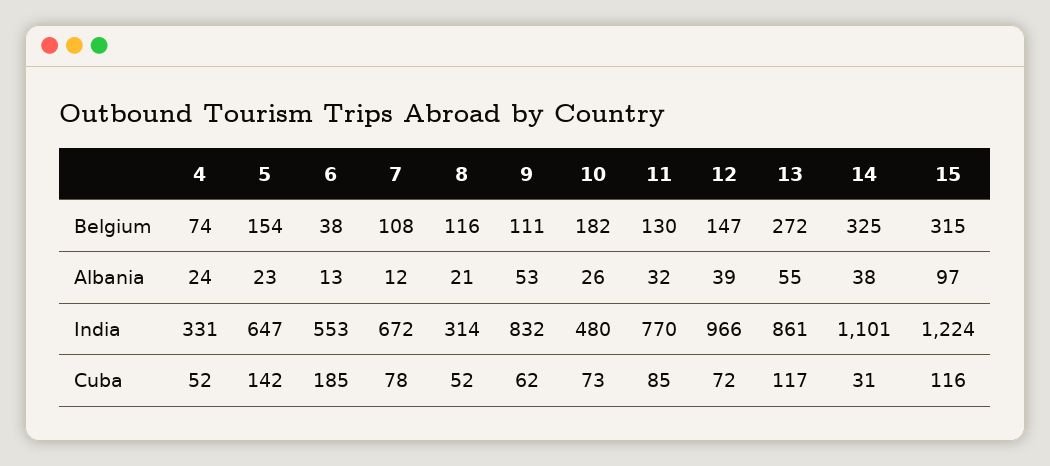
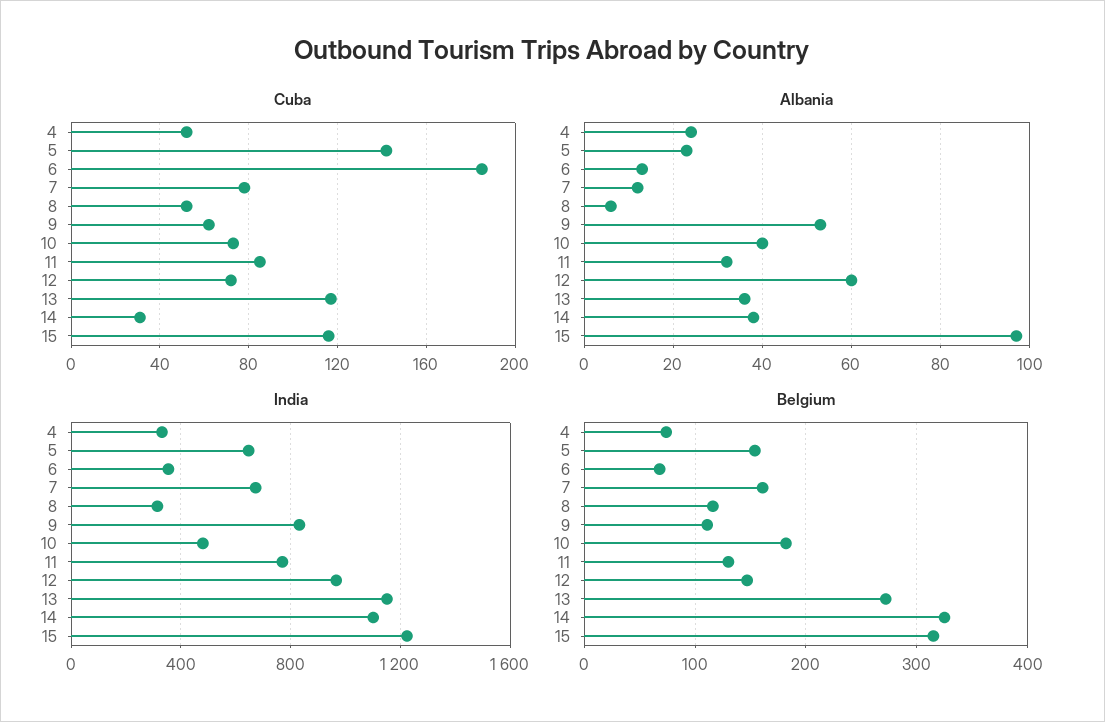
  {
    "Belgium": {
      "4": 74,
      "5": 154,
-     "6": 38,
+     "6": 70,
-     "7": 108,
+     "7": 160,
      "8": 116,
      "9": 111,
      "10": 182,
      "11": 130,
      "12": 147,
      "13": 272,
      "14": 325,
      "15": 315
    },
    "Albania": {
      "4": 24,
      "5": 23,
      "6": 13,
      "7": 12,
-     "8": 21,
+     "8": 5,
      "9": 53,
-     "10": 26,
+     "10": 40,
      "11": 32,
-     "12": 39,
+     "12": 60,
-     "13": 55,
+     "13": 35,
      "14": 38,
      "15": 97
    },
    "India": {
      "4": 331,
      "5": 647,
-     "6": 553,
+     "6": 350,
      "7": 672,
      "8": 314,
      "9": 832,
      "10": 480,
      "11": 770,
      "12": 966,
-     "13": 861,
+     "13": 1150,
      "14": 1101,
      "15": 1224
    },
    "Cuba": {
      "4": 52,
      "5": 142,
      "6": 185,
      "7": 78,
      "8": 52,
      "9": 62,
      "10": 73,
      "11": 85,
      "12": 72,
      "13": 117,
      "14": 31,
      "15": 116
    }
  }

